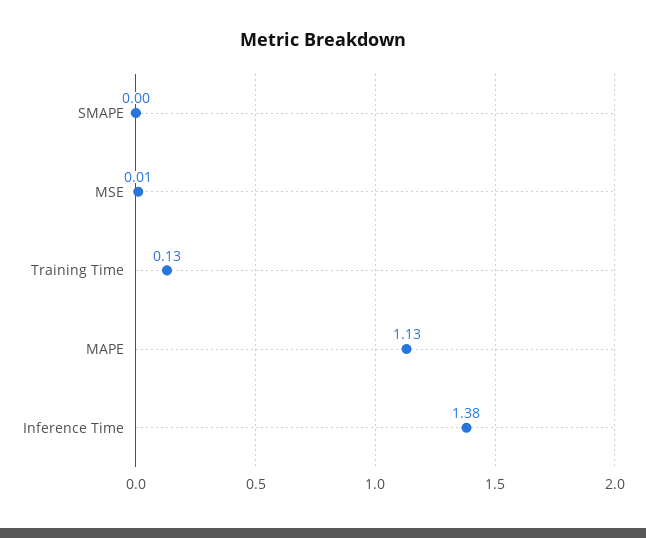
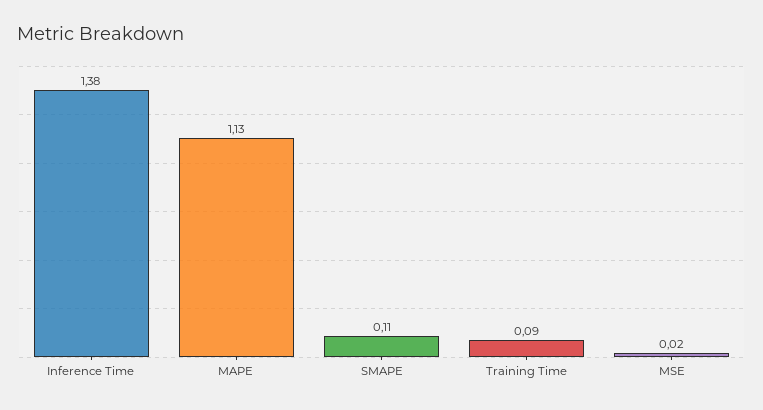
  {
-   "SMAPE": 0,
+   "SMAPE": 0.11,
-   "MSE": 0.01,
+   "MSE": 0.02,
-   "Training Time": 0.13,
+   "Training Time": 0.09,
    "MAPE": 1.13,
    "Inference Time": 1.38
  }

